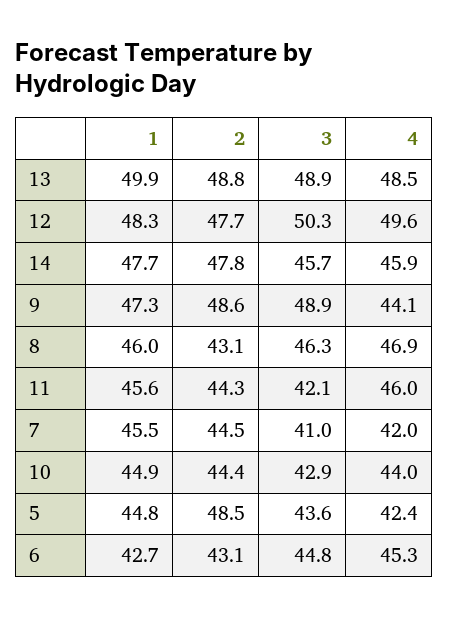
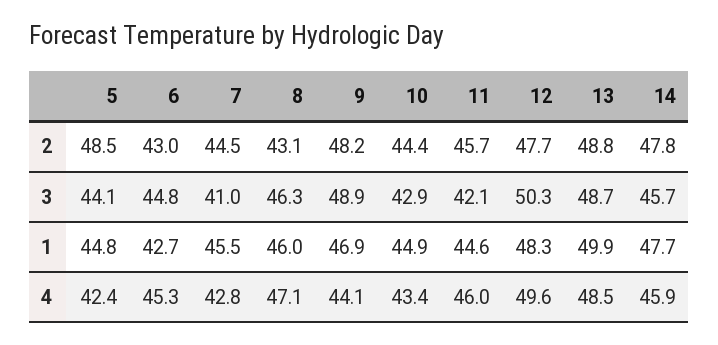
  {
    "1": {
      "13": 49.9,
      "12": 48.3,
      "14": 47.7,
-     "9": 47.3,
+     "9": 46.9,
      "8": 46,
-     "11": 45.6,
+     "11": 44.6,
      "7": 45.5,
      "10": 44.9,
      "5": 44.8,
      "6": 42.7
    },
    "2": {
      "13": 48.8,
      "12": 47.7,
      "14": 47.8,
-     "9": 48.6,
+     "9": 48.2,
      "8": 43.1,
-     "11": 44.3,
+     "11": 45.7,
      "7": 44.5,
      "10": 44.4,
      "5": 48.5,
-     "6": 43.1
+     "6": 43
    },
    "3": {
-     "13": 48.9,
+     "13": 48.7,
      "12": 50.3,
      "14": 45.7,
      "9": 48.9,
      "8": 46.3,
      "11": 42.1,
      "7": 41,
      "10": 42.9,
-     "5": 43.6,
+     "5": 44.1,
      "6": 44.8
    },
    "4": {
      "13": 48.5,
      "12": 49.6,
      "14": 45.9,
      "9": 44.1,
-     "8": 46.9,
+     "8": 47.1,
      "11": 46,
-     "7": 42,
+     "7": 42.8,
-     "10": 44,
+     "10": 43.4,
      "5": 42.4,
      "6": 45.3
    }
  }

